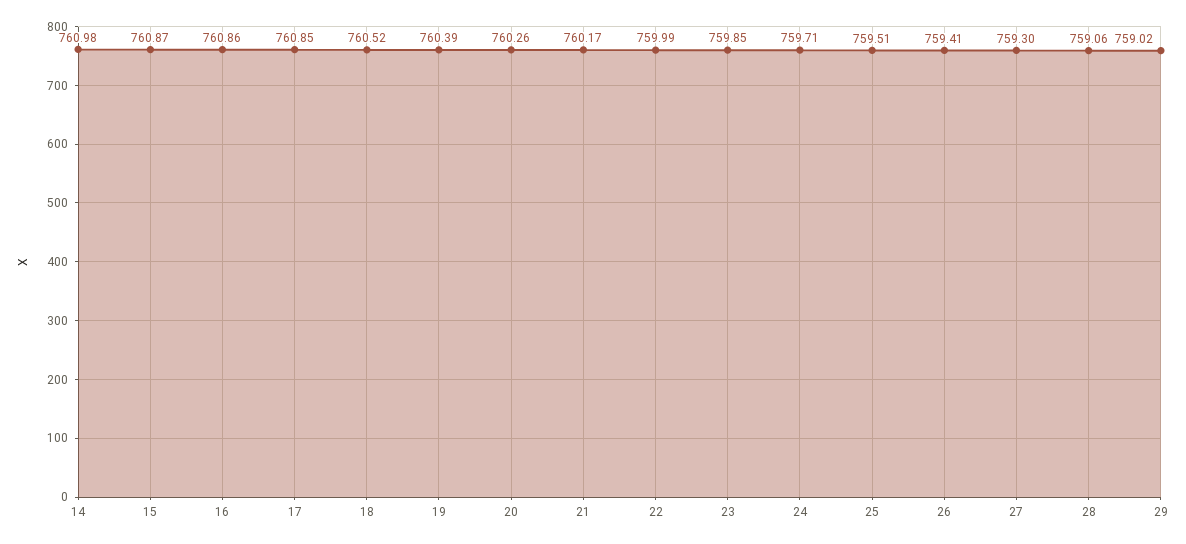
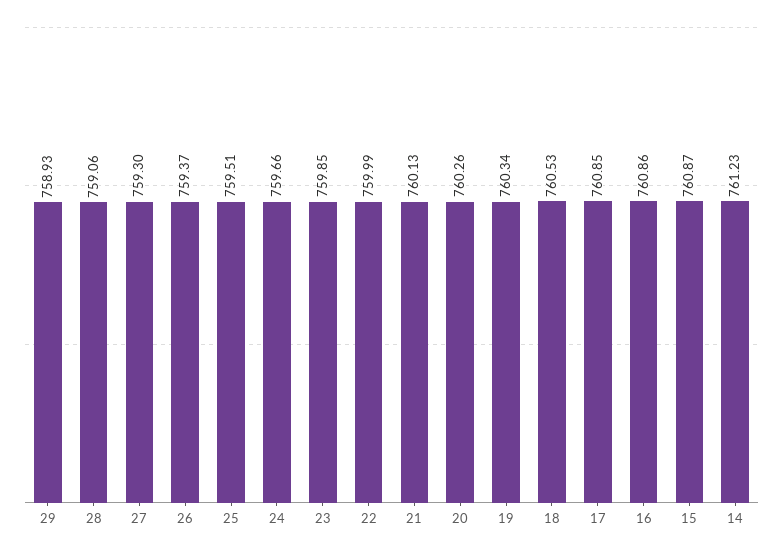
  {
-   "14": 760.98,
+   "14": 761.23,
    "15": 760.87,
    "16": 760.86,
    "17": 760.85,
-   "18": 760.52,
+   "18": 760.53,
-   "19": 760.39,
+   "19": 760.34,
    "20": 760.26,
-   "21": 760.17,
+   "21": 760.13,
    "22": 759.99,
    "23": 759.85,
-   "24": 759.71,
+   "24": 759.66,
    "25": 759.51,
-   "26": 759.41,
+   "26": 759.37,
    "27": 759.3,
    "28": 759.06,
-   "29": 759.02
+   "29": 758.93
  }

